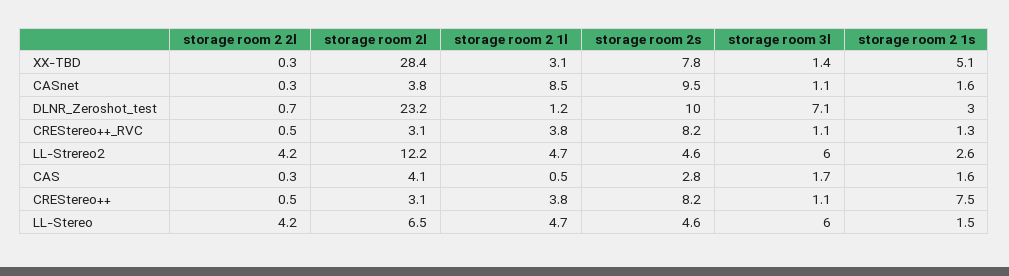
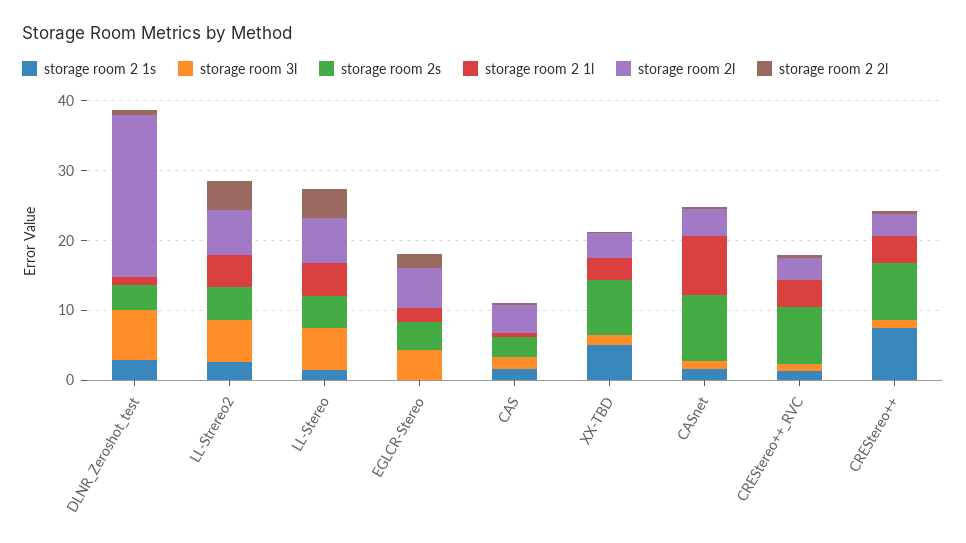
  {
    "storage room 2 2l": {
      "XX-TBD": 0.3,
      "CASnet": 0.3,
      "DLNR_Zeroshot_test": 0.7,
      "CREStereo++_RVC": 0.5,
      "LL-Strereo2": 4.2,
      "CAS": 0.3,
      "CREStereo++": 0.5,
-     "LL-Stereo": 4.2
+     "LL-Stereo": 4.2,
+     "EGLCR-Stereo": 2
    },
    "storage room 2l": {
-     "XX-TBD": 28.4,
+     "XX-TBD": 4,
      "CASnet": 3.8,
      "DLNR_Zeroshot_test": 23.2,
      "CREStereo++_RVC": 3.1,
-     "LL-Strereo2": 12.2,
+     "LL-Strereo2": 6,
      "CAS": 4.1,
      "CREStereo++": 3.1,
-     "LL-Stereo": 6.5
+     "LL-Stereo": 6.5,
+     "EGLCR-Stereo": 6
    },
    "storage room 2 1l": {
      "XX-TBD": 3.1,
      "CASnet": 8.5,
      "DLNR_Zeroshot_test": 1.2,
      "CREStereo++_RVC": 3.8,
      "LL-Strereo2": 4.7,
      "CAS": 0.5,
      "CREStereo++": 3.8,
-     "LL-Stereo": 4.7
+     "LL-Stereo": 4.7,
+     "EGLCR-Stereo": 2
    },
    "storage room 2s": {
      "XX-TBD": 7.8,
      "CASnet": 9.5,
-     "DLNR_Zeroshot_test": 10,
+     "DLNR_Zeroshot_test": 4,
      "CREStereo++_RVC": 8.2,
      "LL-Strereo2": 4.6,
      "CAS": 2.8,
      "CREStereo++": 8.2,
-     "LL-Stereo": 4.6
+     "LL-Stereo": 4.6,
+     "EGLCR-Stereo": 4
    },
    "storage room 3l": {
      "XX-TBD": 1.4,
      "CASnet": 1.1,
      "DLNR_Zeroshot_test": 7.1,
      "CREStereo++_RVC": 1.1,
      "LL-Strereo2": 6,
      "CAS": 1.7,
      "CREStereo++": 1.1,
-     "LL-Stereo": 6
+     "LL-Stereo": 6,
+     "EGLCR-Stereo": 4
    },
    "storage room 2 1s": {
      "XX-TBD": 5.1,
      "CASnet": 1.6,
      "DLNR_Zeroshot_test": 3,
      "CREStereo++_RVC": 1.3,
      "LL-Strereo2": 2.6,
      "CAS": 1.6,
      "CREStereo++": 7.5,
-     "LL-Stereo": 1.5
+     "LL-Stereo": 1.5,
+     "EGLCR-Stereo": 0
    }
  }

